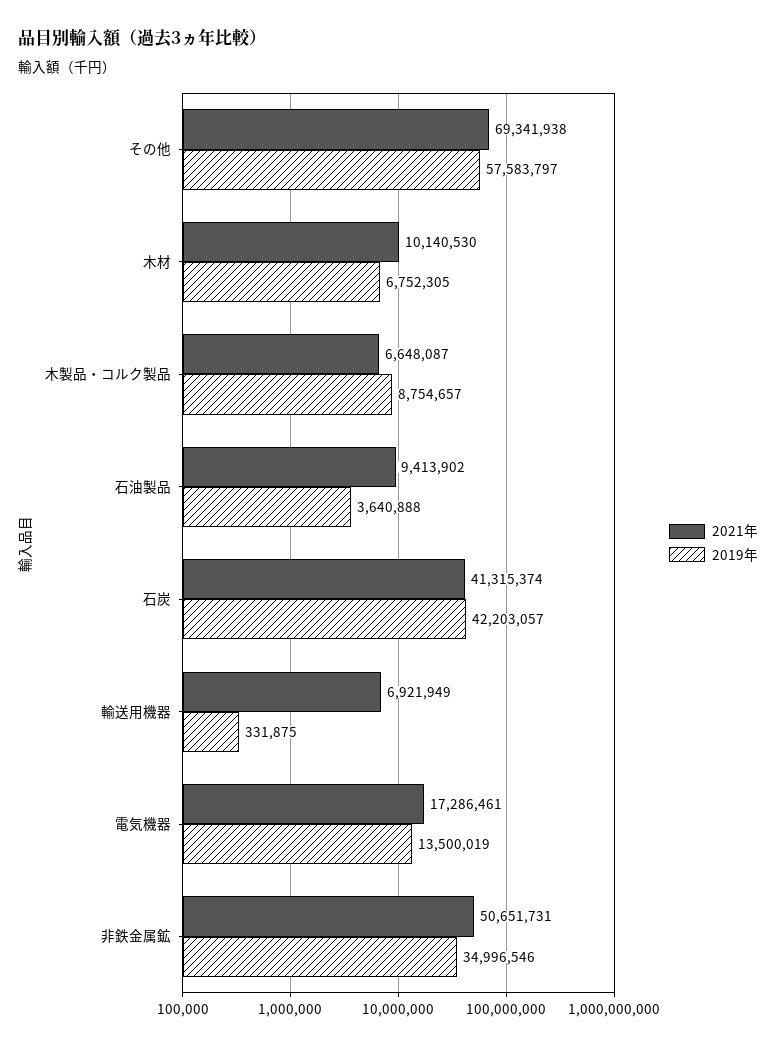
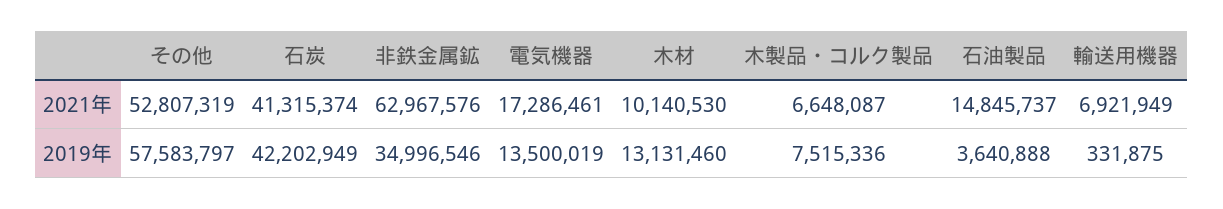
  {
    "2021年": {
-     "その他": 69341938,
+     "その他": 52807319,
      "木材": 10140530,
      "木製品・コルク製品": 6648087,
-     "石油製品": 9413902,
+     "石油製品": 14845737,
      "石炭": 41315374,
      "輸送用機器": 6921949,
      "電気機器": 17286461,
-     "非鉄金属鉱": 50651731
+     "非鉄金属鉱": 62967576
    },
    "2019年": {
      "その他": 57583797,
-     "木材": 6752305,
+     "木材": 13131460,
-     "木製品・コルク製品": 8754657,
+     "木製品・コルク製品": 7515336,
      "石油製品": 3640888,
-     "石炭": 42203057,
+     "石炭": 42202949,
      "輸送用機器": 331875,
      "電気機器": 13500019,
      "非鉄金属鉱": 34996546
    }
  }

